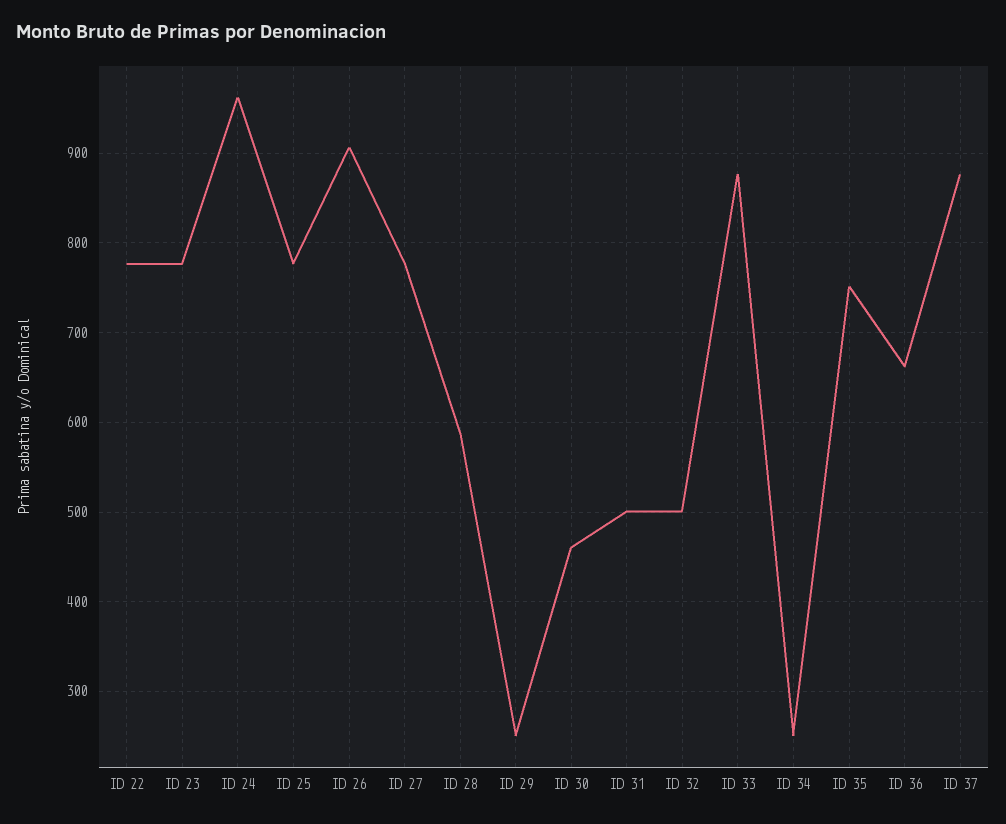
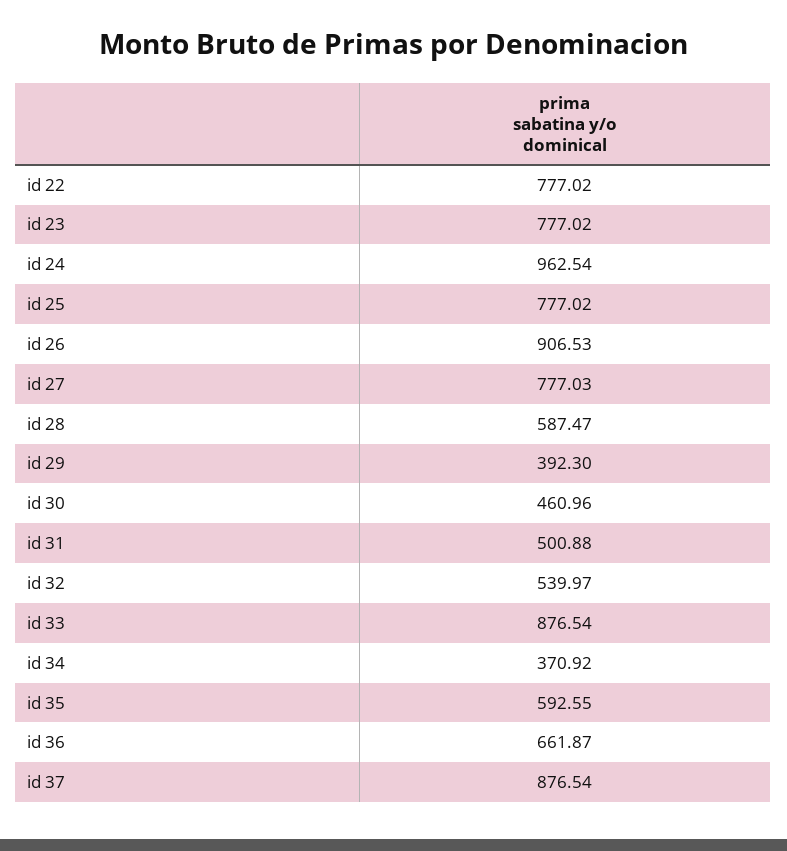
  {
    "ID 22": 777.02,
    "ID 23": 777.02,
    "ID 24": 962.54,
    "ID 25": 777.02,
    "ID 26": 906.53,
    "ID 27": 777.03,
    "ID 28": 587.47,
-   "ID 29": 250,
+   "ID 29": 392.3,
    "ID 30": 460.96,
    "ID 31": 500.88,
-   "ID 32": 500,
+   "ID 32": 539.97,
    "ID 33": 876.54,
-   "ID 34": 250,
+   "ID 34": 370.92,
-   "ID 35": 750,
+   "ID 35": 592.55,
    "ID 36": 661.87,
    "ID 37": 876.54
  }

